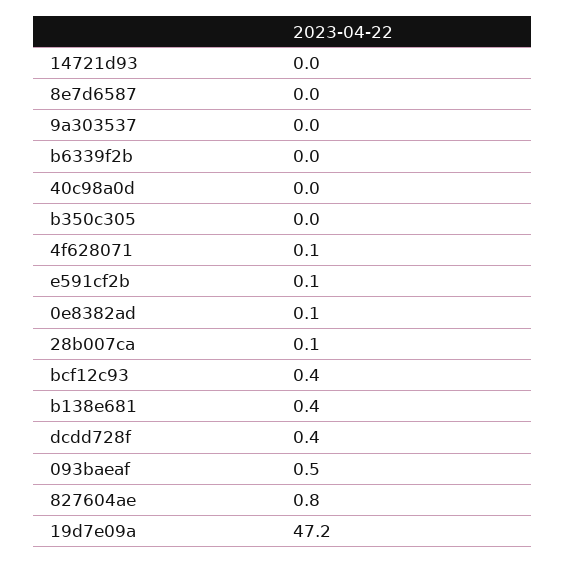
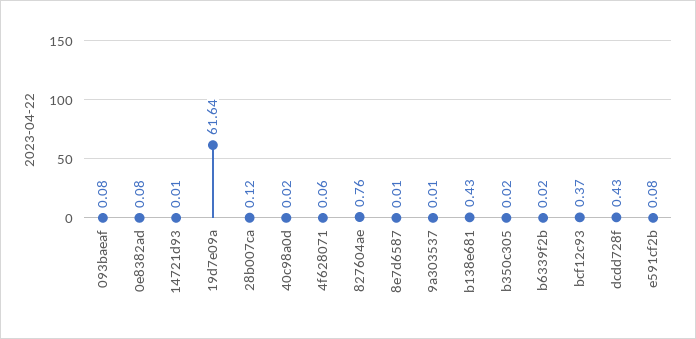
  {
    "14721d93": 0.01,
    "8e7d6587": 0.01,
    "9a303537": 0.01,
    "b6339f2b": 0.02,
    "40c98a0d": 0.02,
    "b350c305": 0.02,
    "4f628071": 0.06,
    "e591cf2b": 0.08,
    "0e8382ad": 0.08,
    "28b007ca": 0.12,
    "bcf12c93": 0.37,
    "b138e681": 0.43,
    "dcdd728f": 0.43,
-   "093baeaf": 0.5,
+   "093baeaf": 0.08,
    "827604ae": 0.76,
-   "19d7e09a": 47.2
+   "19d7e09a": 61.64
  }

